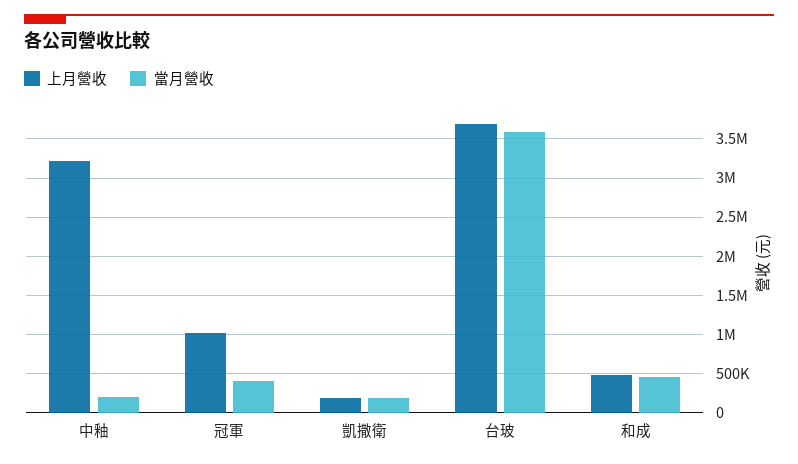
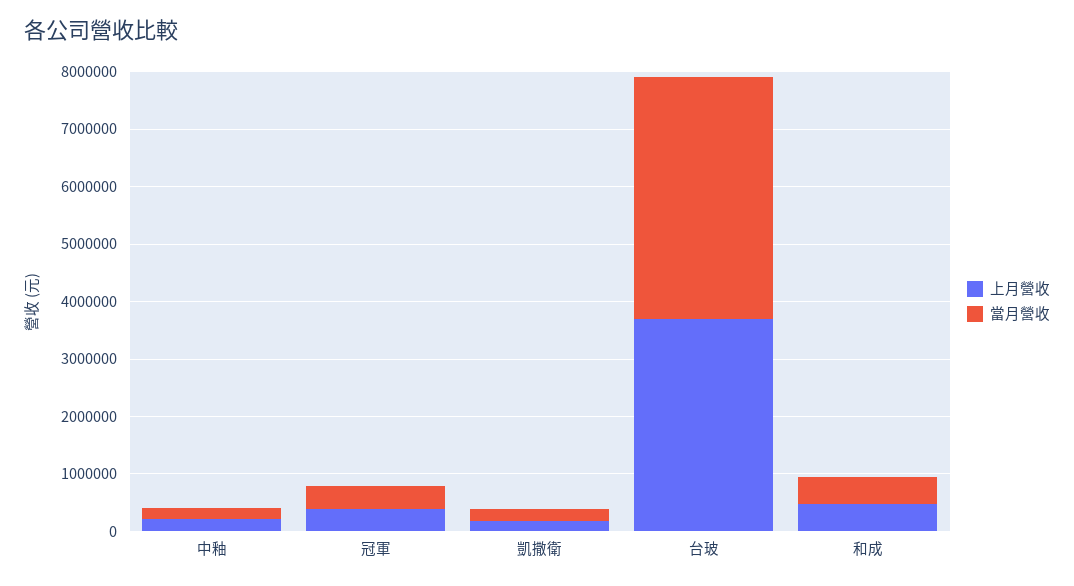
  {
    "上月營收": {
-     "中釉": 3200000,
+     "中釉": 200000,
-     "冠軍": 1000000,
+     "冠軍": 400000,
      "凱撒衛": 200000,
      "台玻": 3700000,
      "和成": 500000
    },
    "當月營收": {
      "中釉": 200000,
      "冠軍": 400000,
      "凱撒衛": 200000,
-     "台玻": 3600000,
+     "台玻": 4200000,
      "和成": 500000
    }
  }

